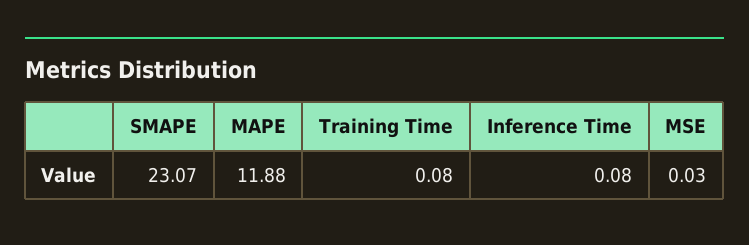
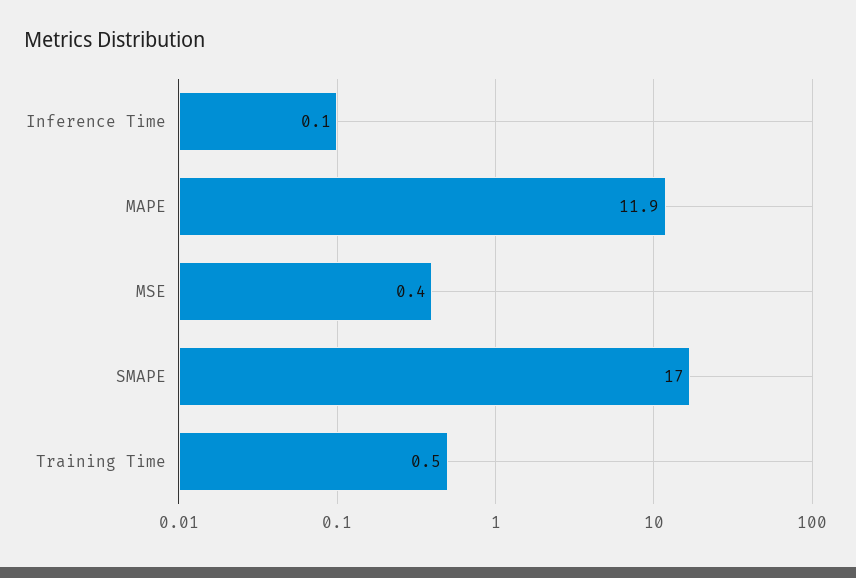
  {
-   "SMAPE": 23.07,
+   "SMAPE": 17,
    "MAPE": 11.88,
-   "Training Time": 0.08,
+   "Training Time": 0.5,
    "Inference Time": 0.08,
-   "MSE": 0.03
+   "MSE": 0.4
  }

